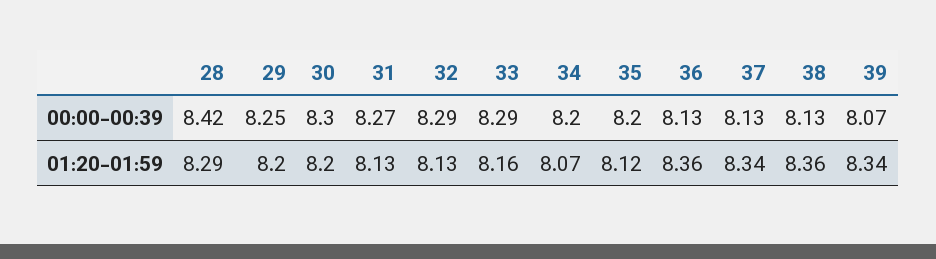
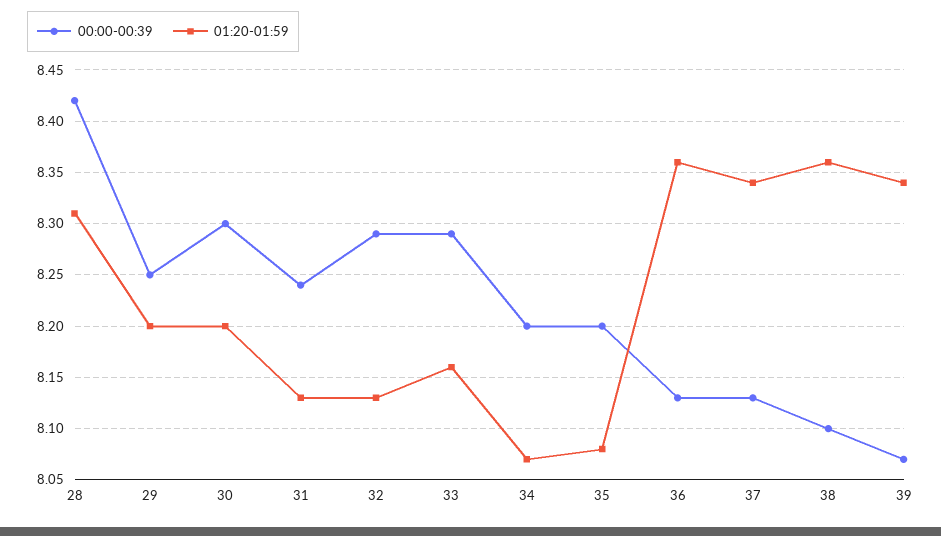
  {
    "00:00-00:39": {
      "28": 8.42,
      "29": 8.25,
      "30": 8.3,
-     "31": 8.27,
+     "31": 8.24,
      "32": 8.29,
      "33": 8.29,
      "34": 8.2,
      "35": 8.2,
      "36": 8.13,
      "37": 8.13,
-     "38": 8.13,
+     "38": 8.1,
      "39": 8.07
    },
    "01:20-01:59": {
-     "28": 8.29,
+     "28": 8.31,
      "29": 8.2,
      "30": 8.2,
      "31": 8.13,
      "32": 8.13,
      "33": 8.16,
      "34": 8.07,
-     "35": 8.12,
+     "35": 8.08,
      "36": 8.36,
      "37": 8.34,
      "38": 8.36,
      "39": 8.34
    }
  }

